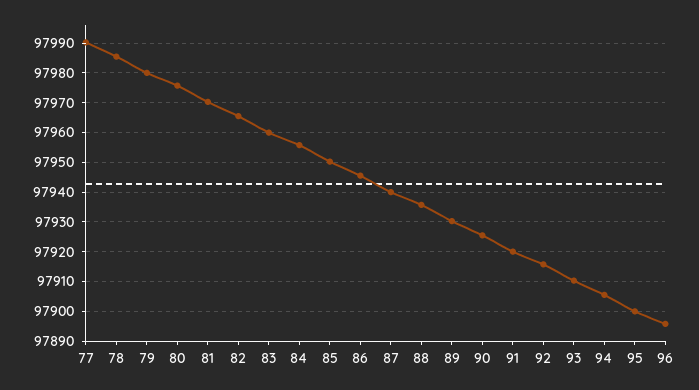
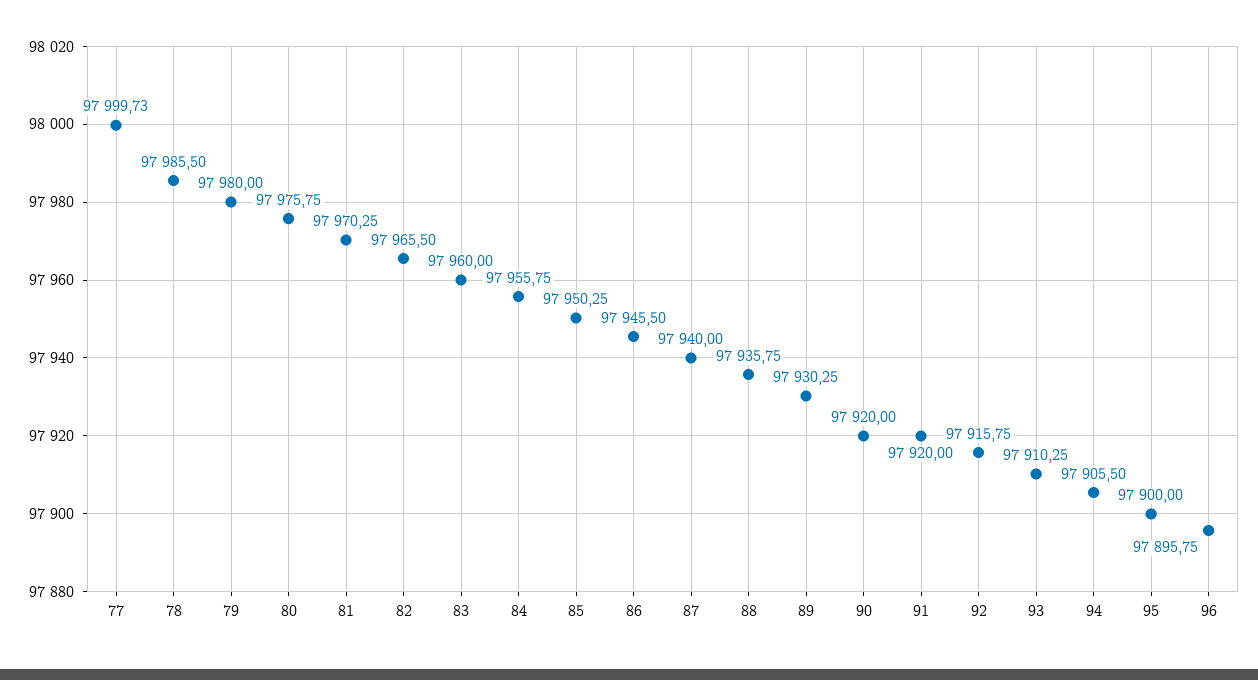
  {
-   "77": 97990,
+   "77": 97999.73,
    "78": 97985.5,
    "79": 97980,
    "80": 97975.75,
    "81": 97970.25,
    "82": 97965.5,
    "83": 97960,
    "84": 97955.75,
    "85": 97950.25,
    "86": 97945.5,
    "87": 97940,
    "88": 97935.75,
    "89": 97930.25,
-   "90": 97925,
+   "90": 97920,
    "91": 97920,
    "92": 97915.75,
    "93": 97910.25,
    "94": 97905.5,
    "95": 97900,
    "96": 97895.75
  }

